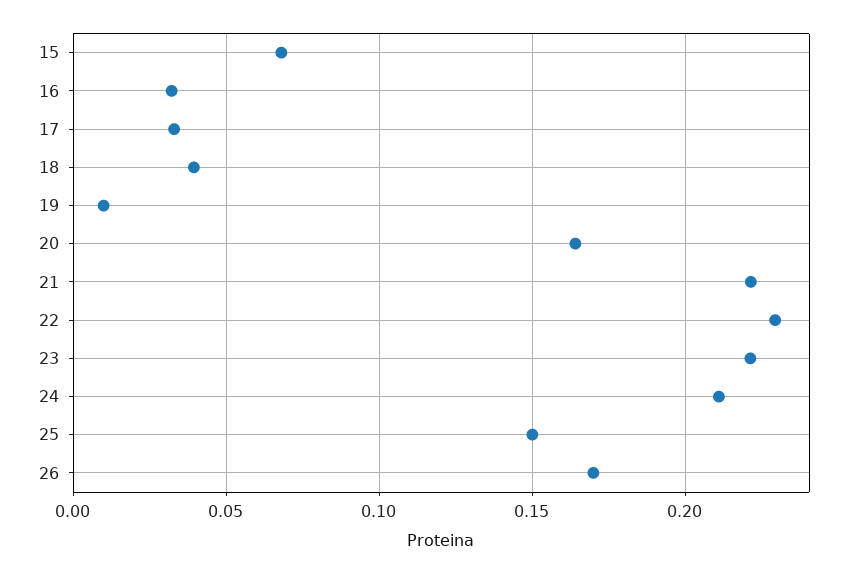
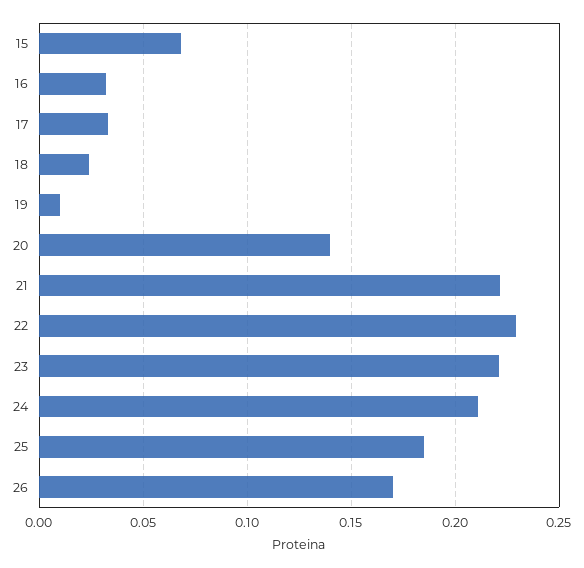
  {
    "15": 0.07,
    "16": 0.03,
    "17": 0.035,
-   "18": 0.04,
+   "18": 0.025,
    "19": 0.01,
-   "20": 0.165,
+   "20": 0.14,
    "21": 0.22,
    "22": 0.23,
    "23": 0.22,
    "24": 0.21,
-   "25": 0.15,
+   "25": 0.185,
    "26": 0.17
  }

